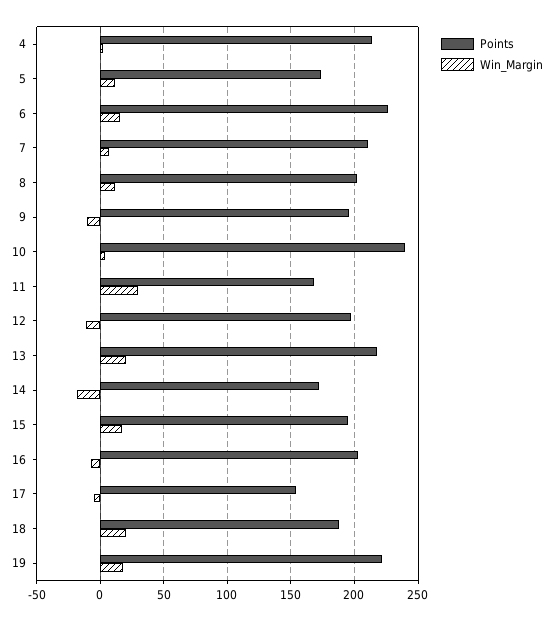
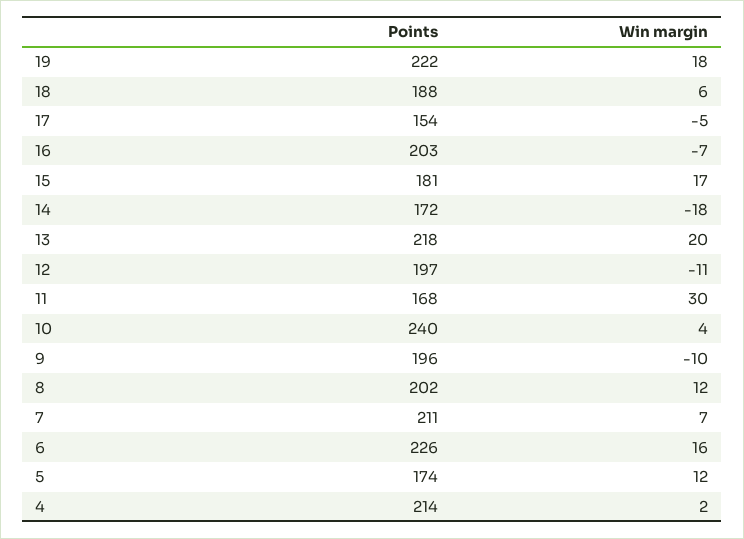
  {
    "Points": {
      "4": 214,
      "5": 174,
      "6": 226,
      "7": 211,
      "8": 202,
      "9": 196,
      "10": 240,
      "11": 168,
      "12": 197,
      "13": 218,
      "14": 172,
-     "15": 195,
+     "15": 181,
      "16": 203,
      "17": 154,
      "18": 188,
      "19": 222
    },
    "Win_Margin": {
      "4": 2,
      "5": 12,
      "6": 16,
      "7": 7,
      "8": 12,
      "9": -10,
      "10": 4,
      "11": 30,
      "12": -11,
      "13": 20,
      "14": -18,
      "15": 17,
      "16": -7,
      "17": -5,
-     "18": 20,
+     "18": 6,
      "19": 18
    }
  }

